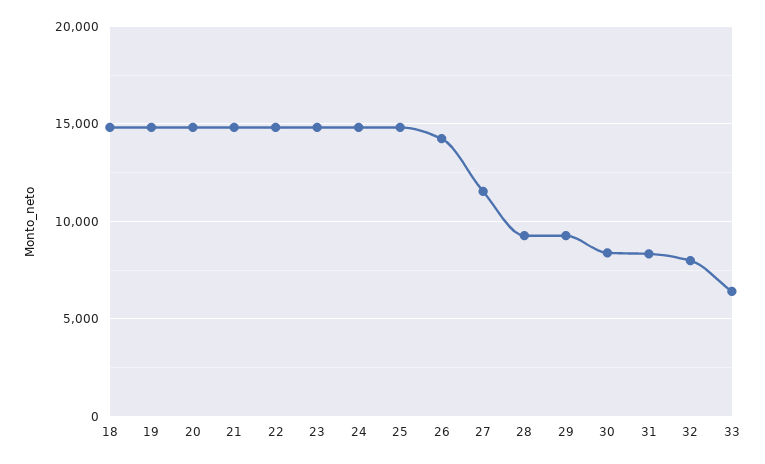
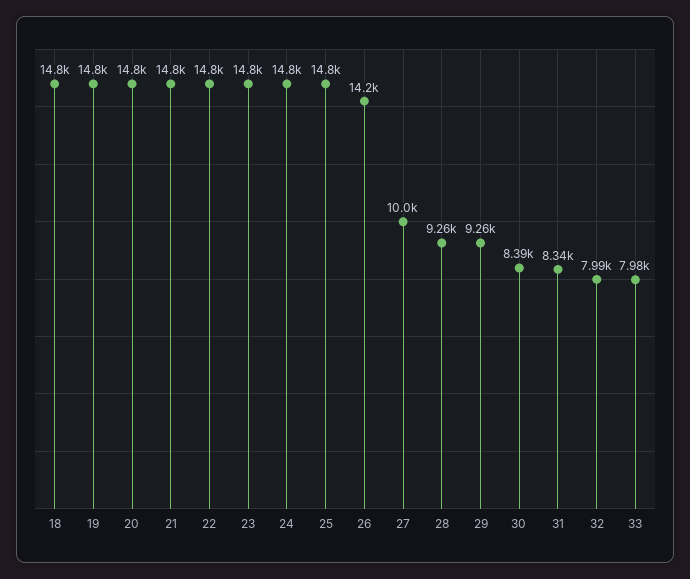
  {
    "18": 14800,
    "19": 14800,
    "20": 14800,
    "21": 14800,
    "22": 14800,
    "23": 14800,
    "24": 14800,
    "25": 14800,
    "26": 14200,
-   "27": 11500,
+   "27": 10000,
    "28": 9260,
    "29": 9260,
    "30": 8390,
    "31": 8340,
    "32": 7990,
-   "33": 6500
+   "33": 7980
  }

